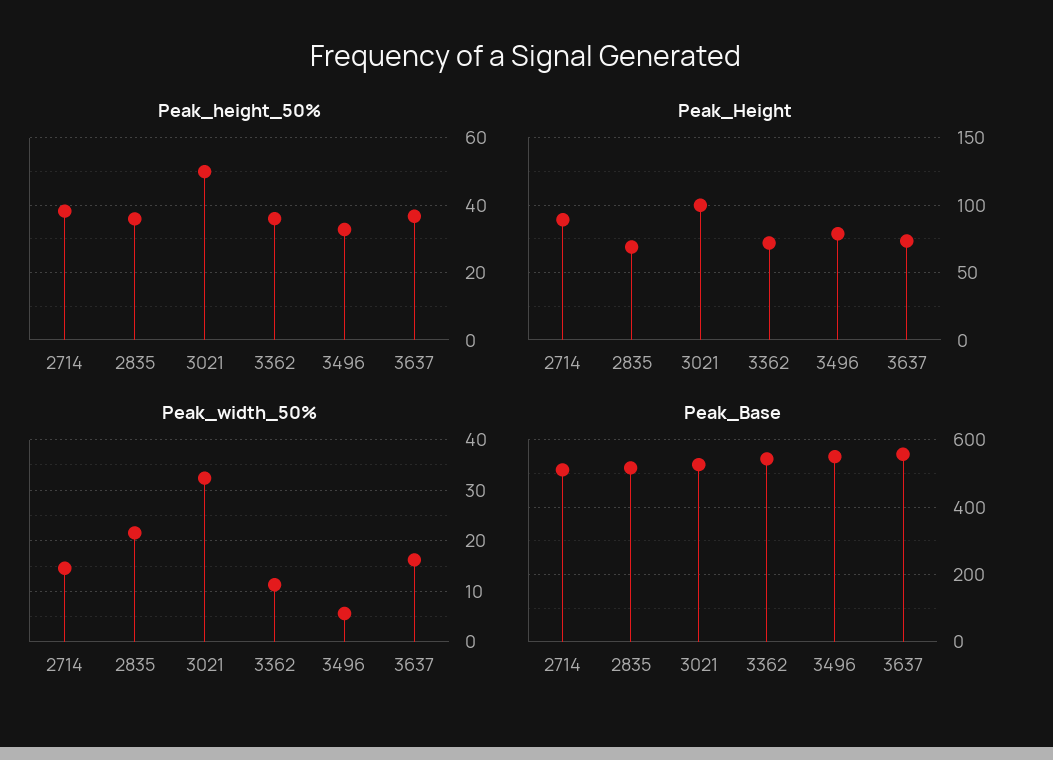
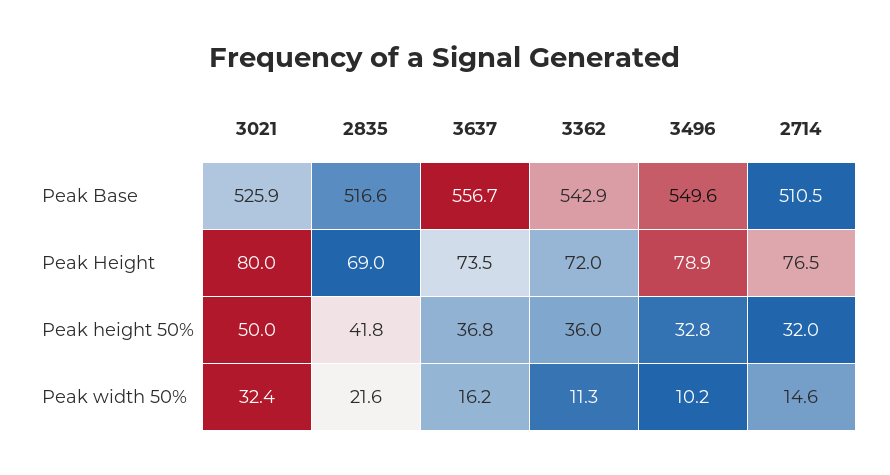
  {
    "Peak_height_50%": {
-     "2714": 38,
+     "2714": 32,
-     "2835": 36,
+     "2835": 41.8,
      "3021": 50,
      "3362": 36,
      "3496": 32.8,
      "3637": 36.8
    },
    "Peak_Height": {
-     "2714": 90,
+     "2714": 76.5,
      "2835": 69,
-     "3021": 100,
+     "3021": 80,
      "3362": 72,
      "3496": 78.9,
      "3637": 73.5
    },
    "Peak_width_50%": {
      "2714": 14.6,
      "2835": 21.6,
      "3021": 32.4,
      "3362": 11.3,
-     "3496": 6,
+     "3496": 10.2,
      "3637": 16.2
    },
    "Peak_Base": {
      "2714": 510.5,
      "2835": 516.6,
      "3021": 525.9,
      "3362": 542.9,
      "3496": 549.6,
      "3637": 556.7
    }
  }

